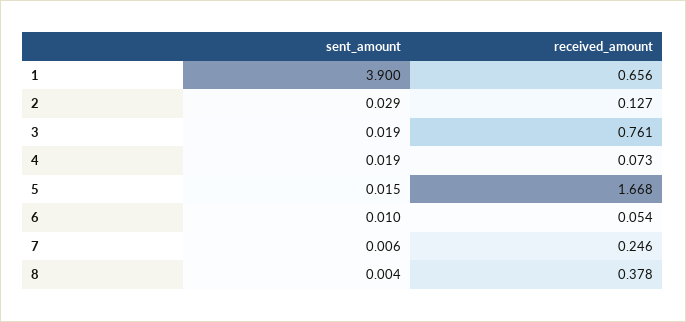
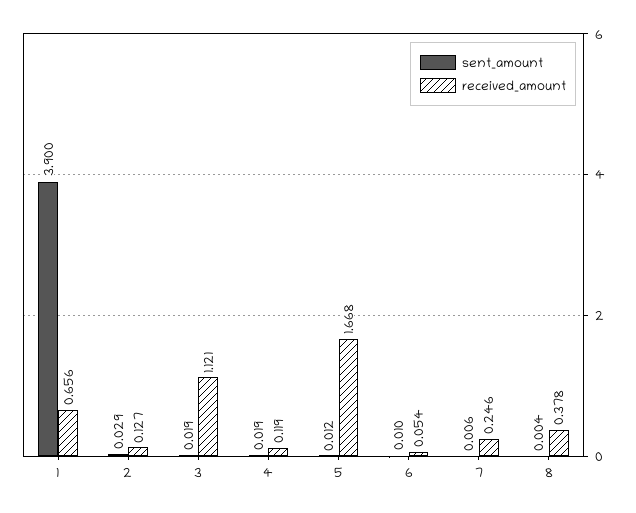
  {
    "sent_amount": {
      "1": 3.9,
      "2": 0.029,
      "3": 0.019,
      "4": 0.019,
-     "5": 0.015,
+     "5": 0.012,
      "6": 0.01,
      "7": 0.006,
      "8": 0.004
    },
    "received_amount": {
      "1": 0.656,
      "2": 0.127,
-     "3": 0.761,
+     "3": 1.121,
-     "4": 0.073,
+     "4": 0.119,
      "5": 1.668,
      "6": 0.054,
      "7": 0.246,
      "8": 0.378
    }
  }

